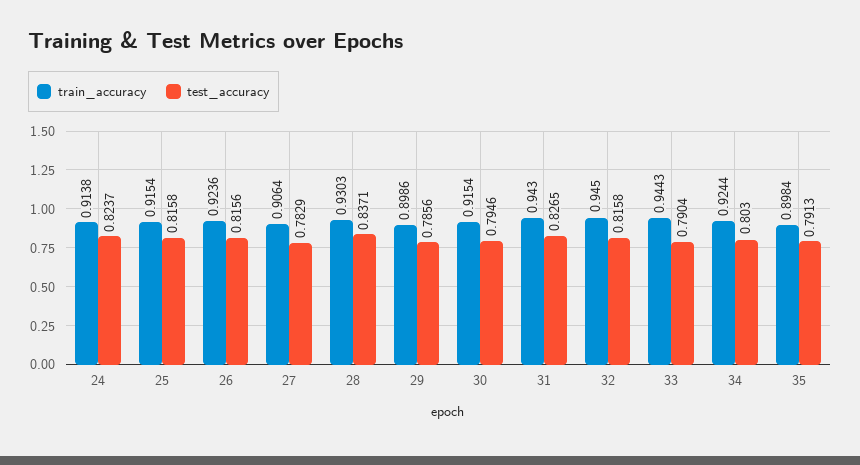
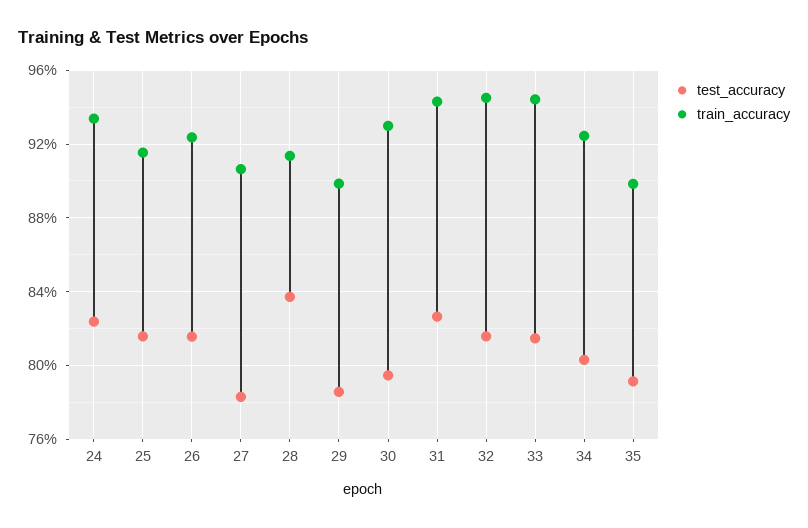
  {
    "train_accuracy": {
-     "24": 0.9138,
+     "24": 0.935,
      "25": 0.9154,
      "26": 0.9236,
      "27": 0.9064,
-     "28": 0.9303,
+     "28": 0.915,
      "29": 0.8986,
-     "30": 0.9154,
+     "30": 0.93,
      "31": 0.943,
      "32": 0.945,
      "33": 0.9443,
      "34": 0.9244,
      "35": 0.8984
    },
    "test_accuracy": {
      "24": 0.8237,
      "25": 0.8158,
      "26": 0.8156,
      "27": 0.7829,
      "28": 0.8371,
      "29": 0.7856,
      "30": 0.7946,
      "31": 0.8265,
      "32": 0.8158,
-     "33": 0.7904,
+     "33": 0.815,
      "34": 0.803,
      "35": 0.7913
    }
  }

